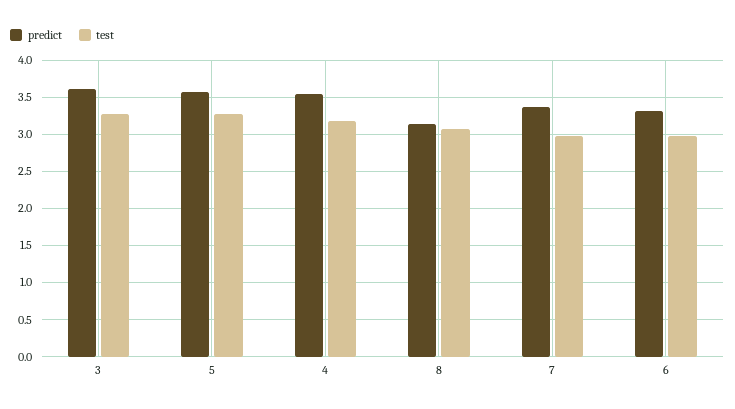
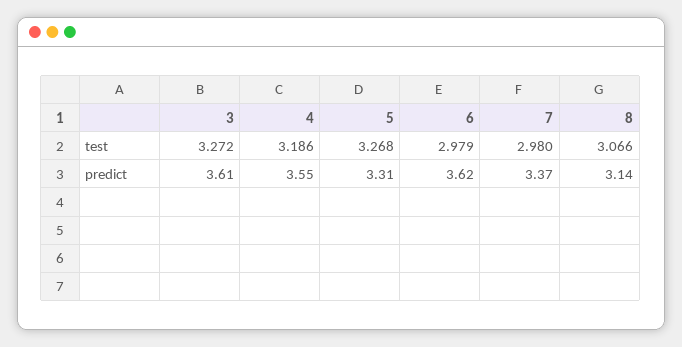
  {
    "predict": {
      "3": 3.61,
-     "5": 3.6,
+     "5": 3.31,
      "4": 3.55,
      "8": 3.14,
      "7": 3.37,
-     "6": 3.3
+     "6": 3.62
    },
    "test": {
      "3": 3.272,
      "5": 3.268,
      "4": 3.186,
      "8": 3.066,
      "7": 2.98,
      "6": 2.979
    }
  }

